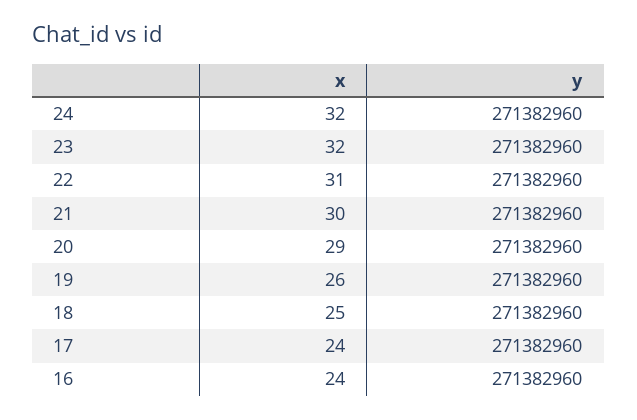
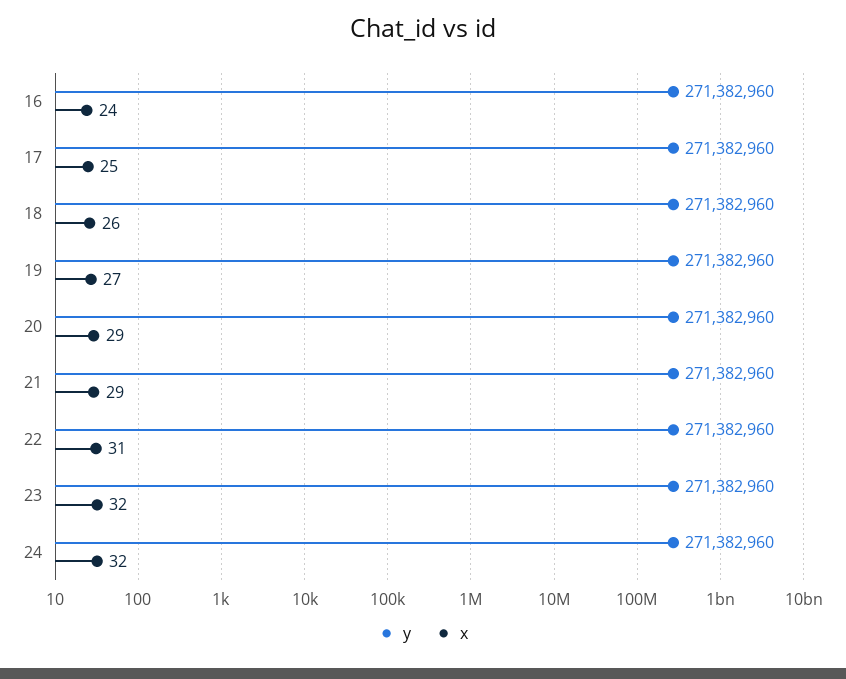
  {
    "x": {
      "24": 32,
      "23": 32,
      "22": 31,
-     "21": 30,
+     "21": 29,
      "20": 29,
-     "19": 26,
+     "19": 27,
-     "18": 25,
+     "18": 26,
-     "17": 24,
+     "17": 25,
      "16": 24
    },
    "y": {
      "24": 271382960,
      "23": 271382960,
      "22": 271382960,
      "21": 271382960,
      "20": 271382960,
      "19": 271382960,
      "18": 271382960,
      "17": 271382960,
      "16": 271382960
    }
  }

